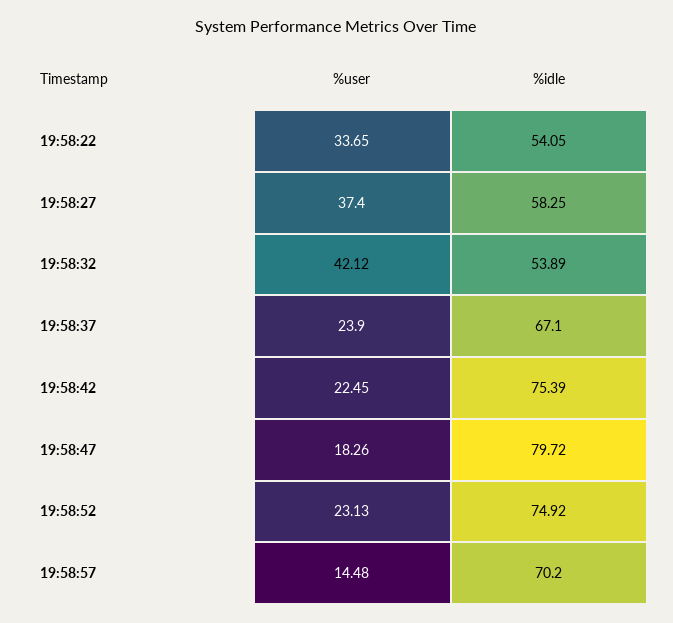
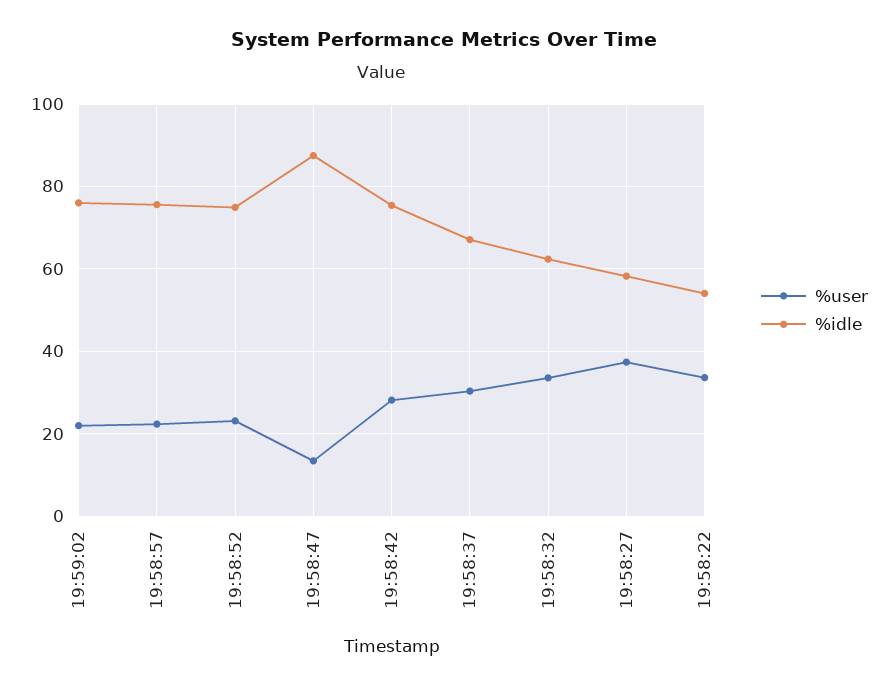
  {
    "%user": {
      "19:58:22": 33.65,
      "19:58:27": 37.4,
-     "19:58:32": 42.12,
+     "19:58:32": 34,
-     "19:58:37": 23.9,
+     "19:58:37": 30,
-     "19:58:42": 22.45,
+     "19:58:42": 28,
-     "19:58:47": 18.26,
+     "19:58:47": 14,
      "19:58:52": 23.13,
-     "19:58:57": 14.48
+     "19:58:57": 22,
+     "19:59:02": 22
    },
    "%idle": {
      "19:58:22": 54.05,
      "19:58:27": 58.25,
-     "19:58:32": 53.89,
+     "19:58:32": 62,
      "19:58:37": 67.1,
      "19:58:42": 75.39,
-     "19:58:47": 79.72,
+     "19:58:47": 88,
      "19:58:52": 74.92,
-     "19:58:57": 70.2
+     "19:58:57": 76,
+     "19:59:02": 76
    }
  }

